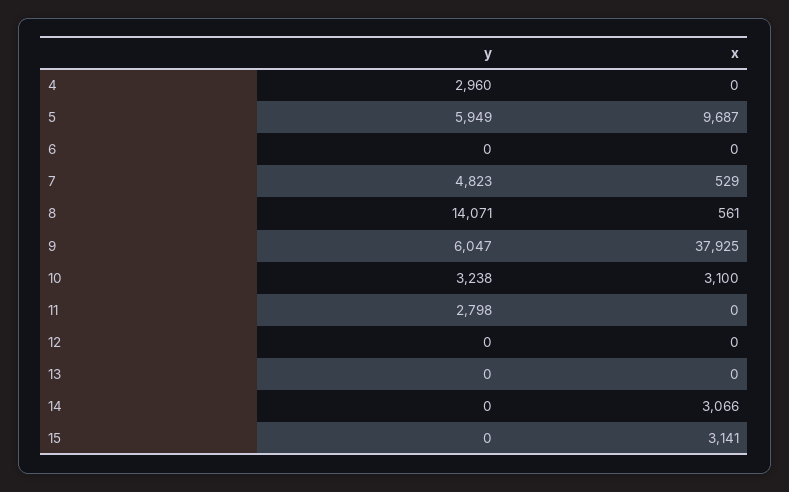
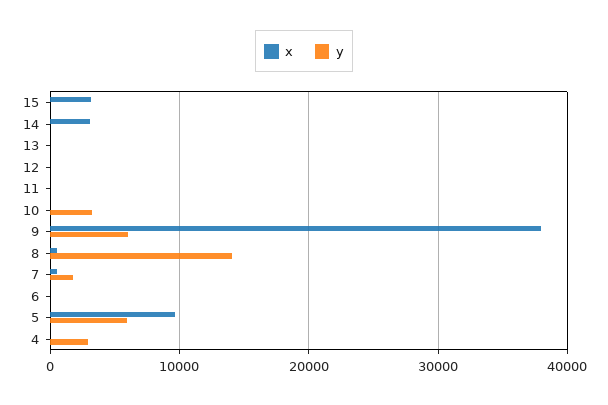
  {
    "y": {
      "4": 2960,
      "5": 5949,
      "6": 0,
-     "7": 4823,
+     "7": 2000,
      "8": 14071,
      "9": 6047,
      "10": 3238,
-     "11": 2798,
+     "11": 0,
      "12": 0,
      "13": 0,
      "14": 0,
      "15": 0
    },
    "x": {
      "4": 0,
      "5": 9687,
      "6": 0,
      "7": 529,
      "8": 561,
      "9": 37925,
-     "10": 3100,
+     "10": 0,
      "11": 0,
      "12": 0,
      "13": 0,
      "14": 3066,
      "15": 3141
    }
  }

